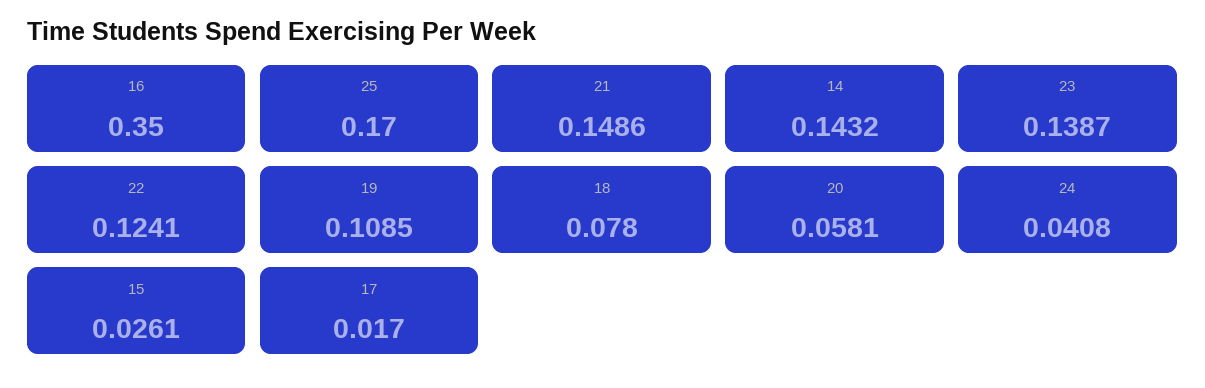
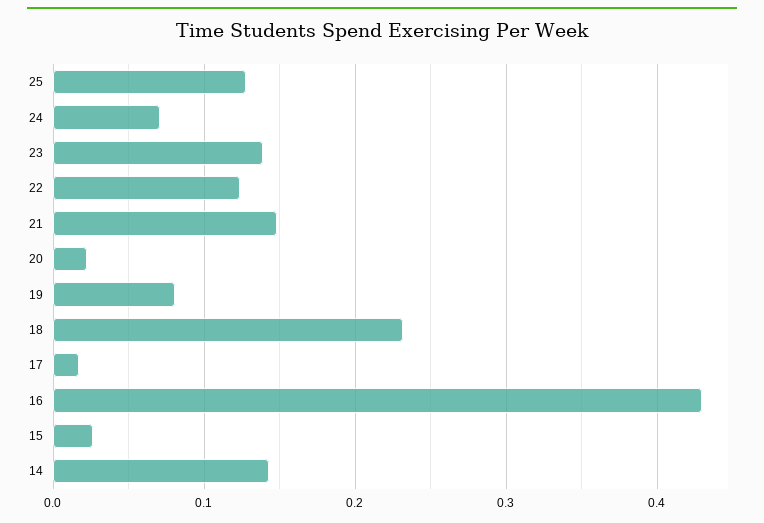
  {
-   "16": 0.35,
+   "16": 0.43,
-   "25": 0.17,
+   "25": 0.13,
    "21": 0.1486,
    "14": 0.1432,
    "23": 0.1387,
    "22": 0.1241,
-   "19": 0.1085,
+   "19": 0.08,
-   "18": 0.078,
+   "18": 0.23,
-   "20": 0.0581,
+   "20": 0.02,
-   "24": 0.0408,
+   "24": 0.07,
    "15": 0.0261,
    "17": 0.017
  }

